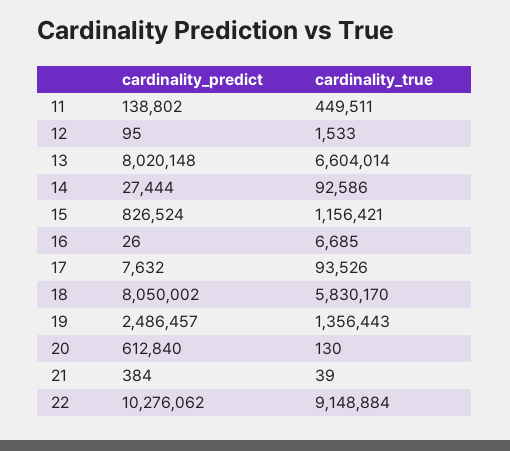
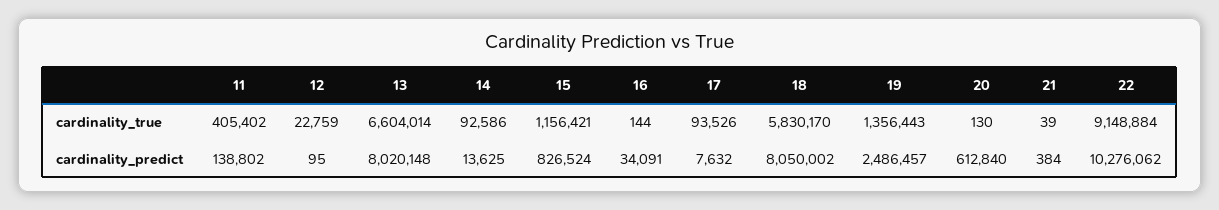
  {
    "cardinality_predict": {
      "11": 138802,
      "12": 95,
      "13": 8020148,
-     "14": 27444,
+     "14": 13625,
      "15": 826524,
-     "16": 26,
+     "16": 34091,
      "17": 7632,
      "18": 8050002,
      "19": 2486457,
      "20": 612840,
      "21": 384,
      "22": 10276062
    },
    "cardinality_true": {
-     "11": 449511,
+     "11": 405402,
-     "12": 1533,
+     "12": 22759,
      "13": 6604014,
      "14": 92586,
      "15": 1156421,
-     "16": 6685,
+     "16": 144,
      "17": 93526,
      "18": 5830170,
      "19": 1356443,
      "20": 130,
      "21": 39,
      "22": 9148884
    }
  }

